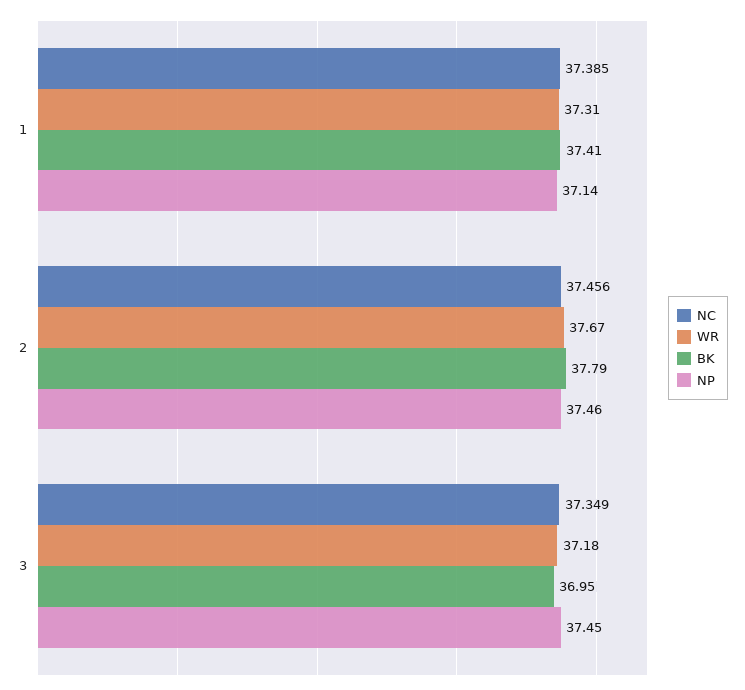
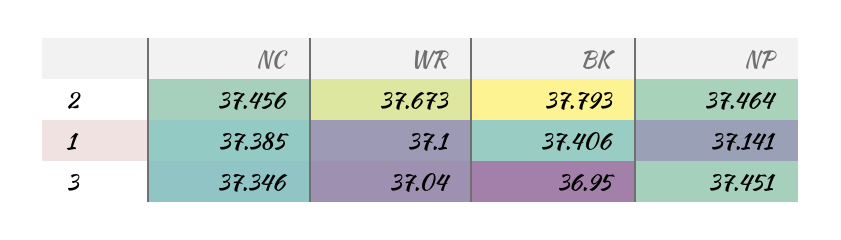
  {
    "NC": {
      "1": 37.385,
      "2": 37.456,
-     "3": 37.349
+     "3": 37.346
    },
    "WR": {
-     "1": 37.31,
+     "1": 37.1,
      "2": 37.673,
-     "3": 37.18
+     "3": 37.04
    },
    "BK": {
      "1": 37.406,
      "2": 37.793,
      "3": 36.95
    },
    "NP": {
      "1": 37.141,
      "2": 37.464,
      "3": 37.451
    }
  }

